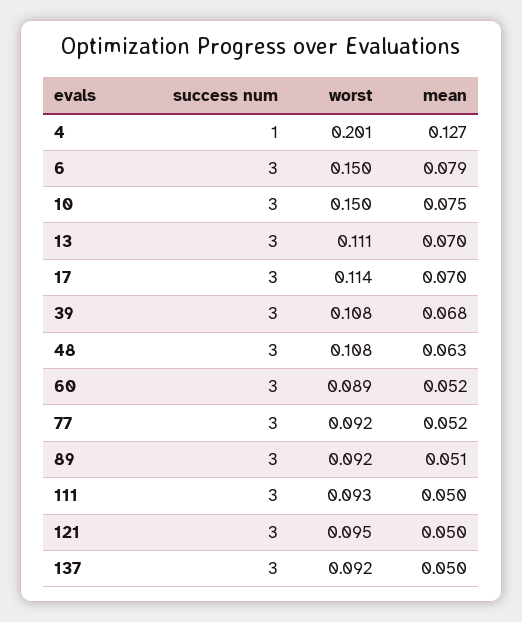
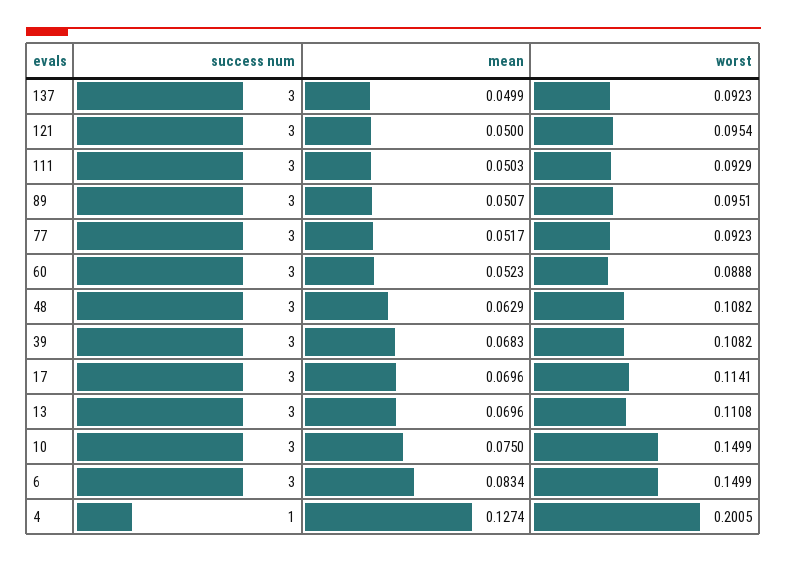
  {
    "success num": {
      "4": 1,
      "6": 3,
      "10": 3,
      "13": 3,
      "17": 3,
      "39": 3,
      "48": 3,
      "60": 3,
      "77": 3,
      "89": 3,
      "111": 3,
      "121": 3,
      "137": 3
    },
    "worst": {
      "4": 0.2005,
      "6": 0.1499,
      "10": 0.1499,
      "13": 0.1108,
      "17": 0.1141,
      "39": 0.1082,
      "48": 0.1082,
      "60": 0.0888,
      "77": 0.0923,
-     "89": 0.092,
+     "89": 0.0951,
      "111": 0.0929,
      "121": 0.0954,
      "137": 0.0923
    },
    "mean": {
      "4": 0.1274,
-     "6": 0.079,
+     "6": 0.0834,
      "10": 0.075,
      "13": 0.0696,
      "17": 0.0696,
      "39": 0.0683,
      "48": 0.0629,
      "60": 0.0523,
      "77": 0.0517,
      "89": 0.0507,
      "111": 0.0503,
      "121": 0.05,
      "137": 0.0499
    }
  }

